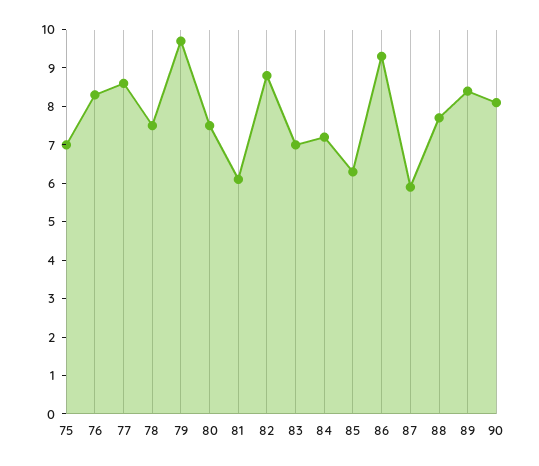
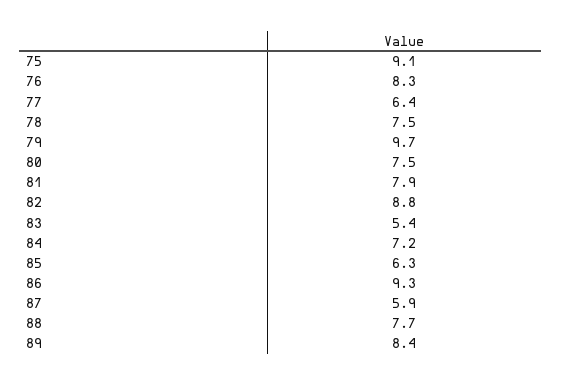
  {
-   "75": 7,
+   "75": 9.1,
    "76": 8.3,
-   "77": 8.5,
+   "77": 6.4,
    "78": 7.5,
    "79": 9.7,
    "80": 7.5,
-   "81": 6,
+   "81": 7.9,
    "82": 8.8,
-   "83": 7,
+   "83": 5.4,
    "84": 7.2,
    "85": 6.3,
    "86": 9.3,
    "87": 5.9,
    "88": 7.7,
-   "89": 8.4,
+   "89": 8.4
-   "90": 8
  }

